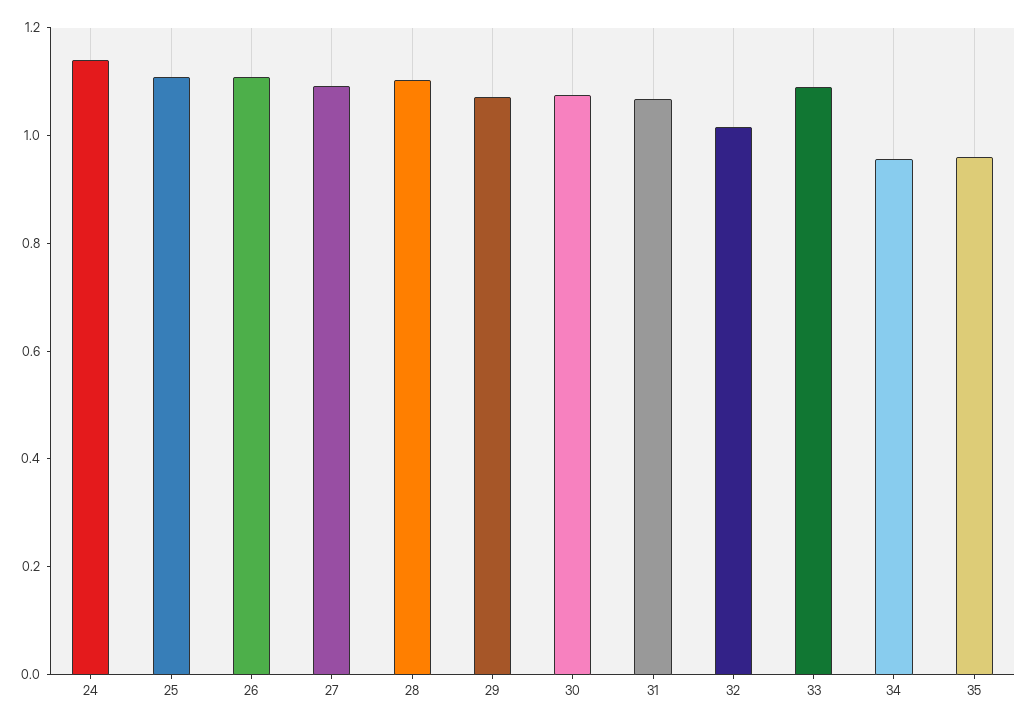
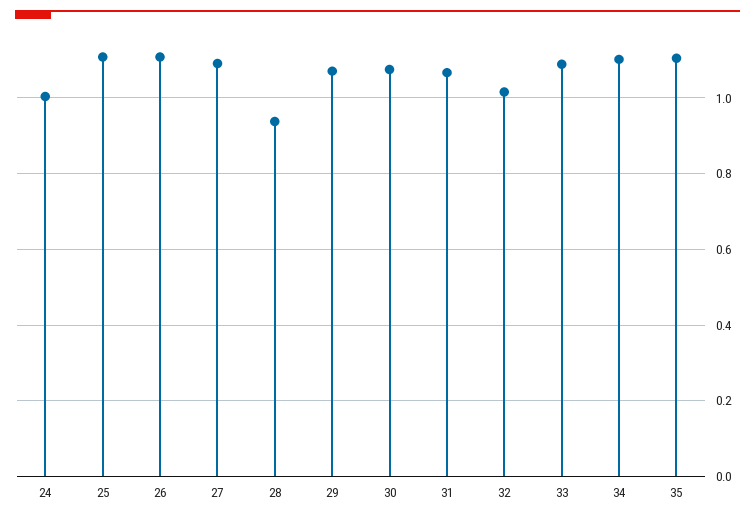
  {
-   "24": 1.15,
+   "24": 1,
    "25": 1.1,
    "26": 1.1,
    "27": 1.1,
-   "28": 1.1,
+   "28": 0.94,
    "29": 1.08,
    "30": 1.08,
    "31": 1.06,
    "32": 1.02,
    "33": 1.08,
-   "34": 0.95,
+   "34": 1.1,
-   "35": 0.95
+   "35": 1.1
  }

